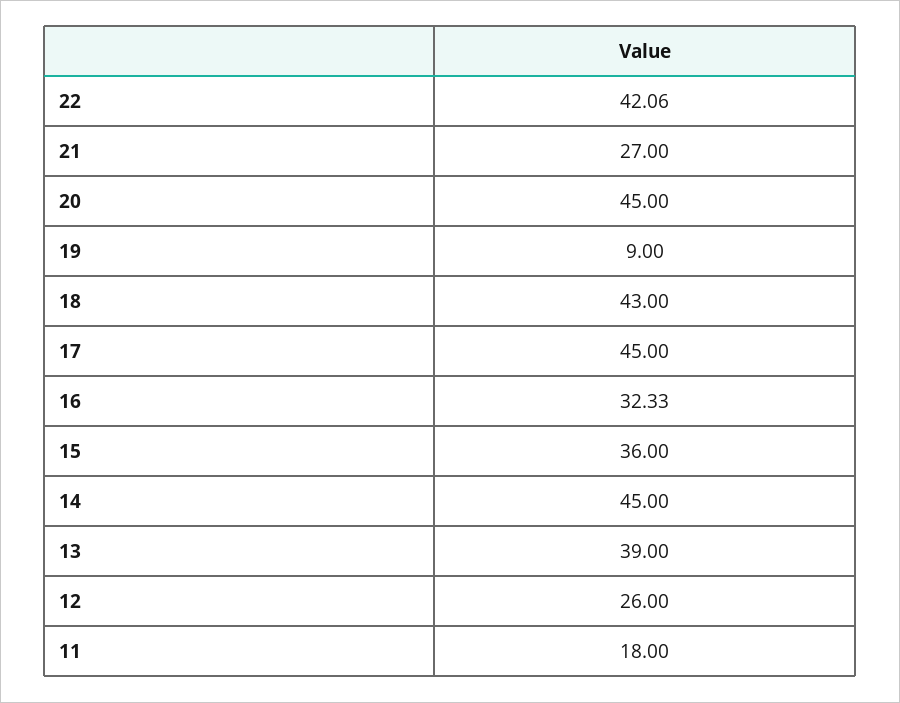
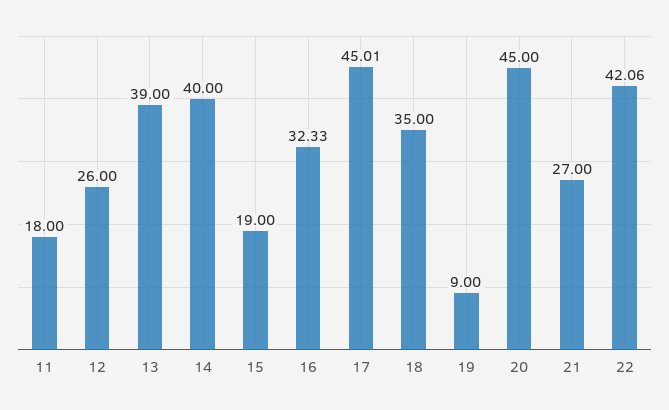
  {
    "22": 42.06,
    "21": 27,
    "20": 45,
    "19": 9,
-   "18": 43,
+   "18": 35,
-   "17": 45,
+   "17": 45.01,
    "16": 32.33,
-   "15": 36,
+   "15": 19,
-   "14": 45,
+   "14": 40,
    "13": 39,
    "12": 26,
    "11": 18
  }

